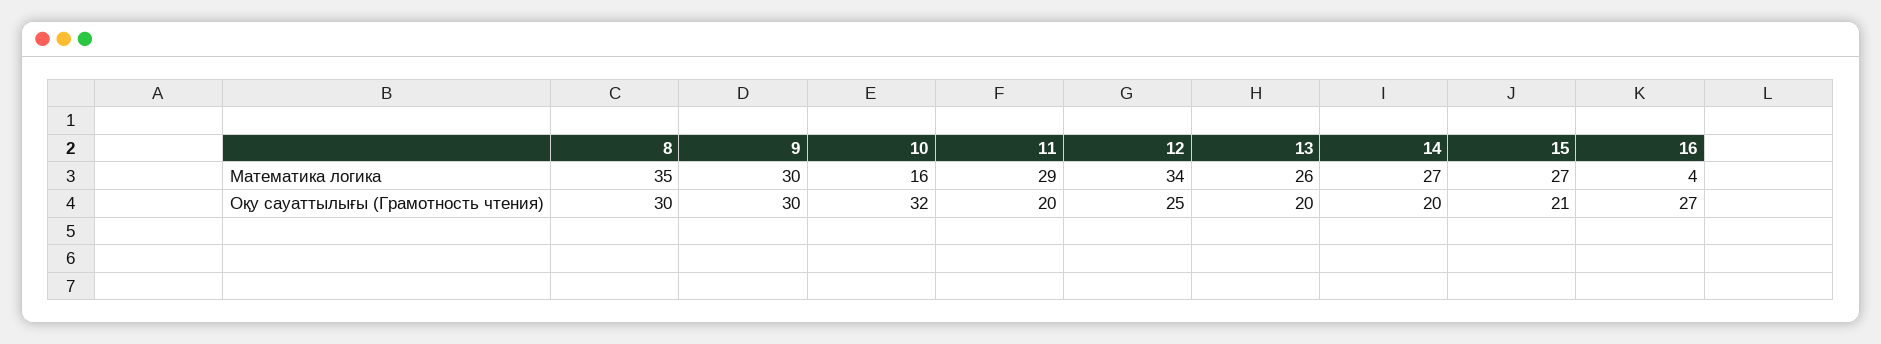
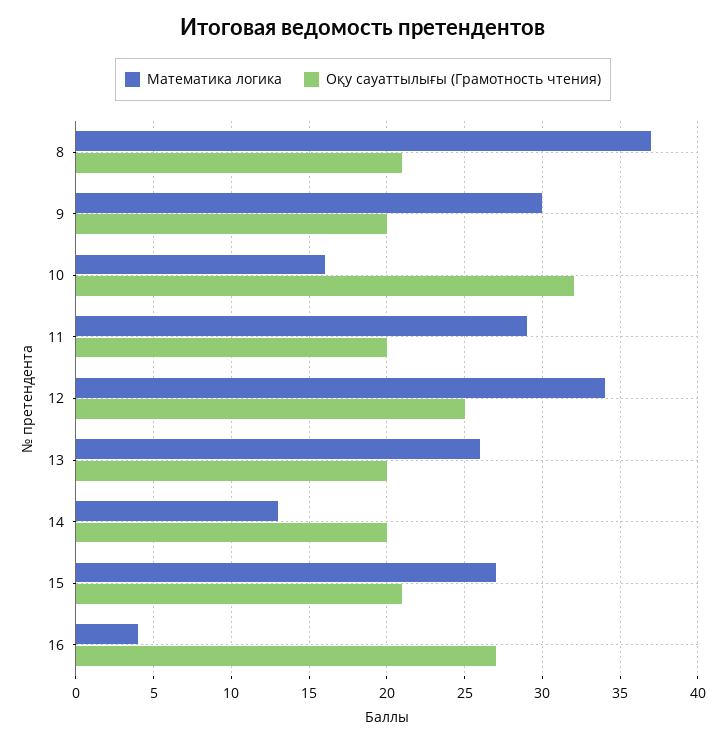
  {
    "Математика логика": {
-     "8": 35,
+     "8": 37,
      "9": 30,
      "10": 16,
      "11": 29,
      "12": 34,
      "13": 26,
-     "14": 27,
+     "14": 13,
      "15": 27,
      "16": 4
    },
    "Оқу сауаттылығы (Грамотность чтения)": {
-     "8": 30,
+     "8": 21,
-     "9": 30,
+     "9": 20,
      "10": 32,
      "11": 20,
      "12": 25,
      "13": 20,
      "14": 20,
      "15": 21,
      "16": 27
    }
  }

